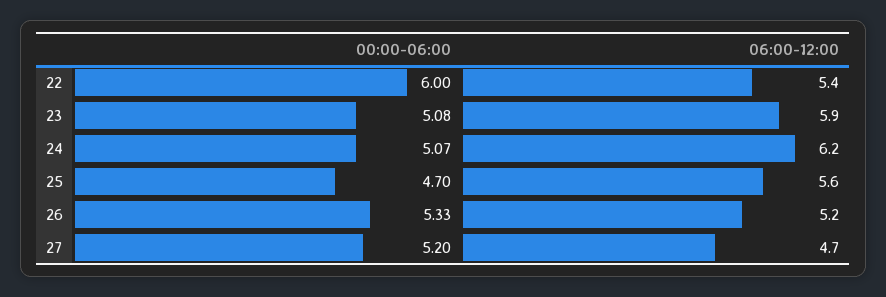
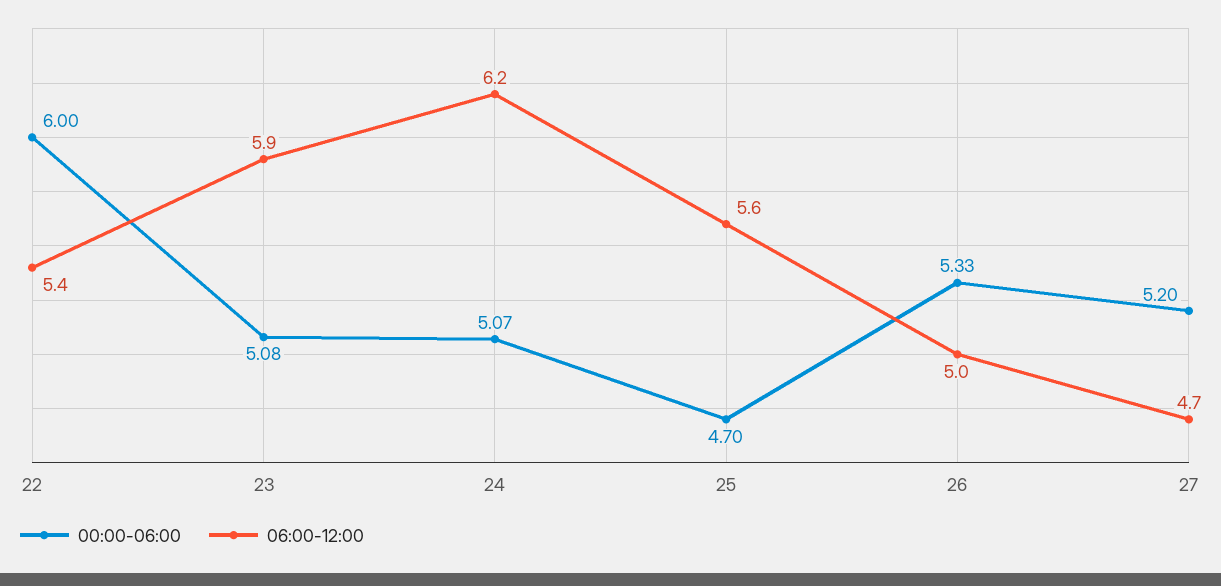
  {
    "00:00-06:00": {
      "22": 6,
      "23": 5.08,
      "24": 5.07,
      "25": 4.7,
      "26": 5.33,
      "27": 5.2
    },
    "06:00-12:00": {
      "22": 5.4,
      "23": 5.9,
      "24": 6.2,
      "25": 5.6,
-     "26": 5.2,
+     "26": 5,
      "27": 4.7
    }
  }

